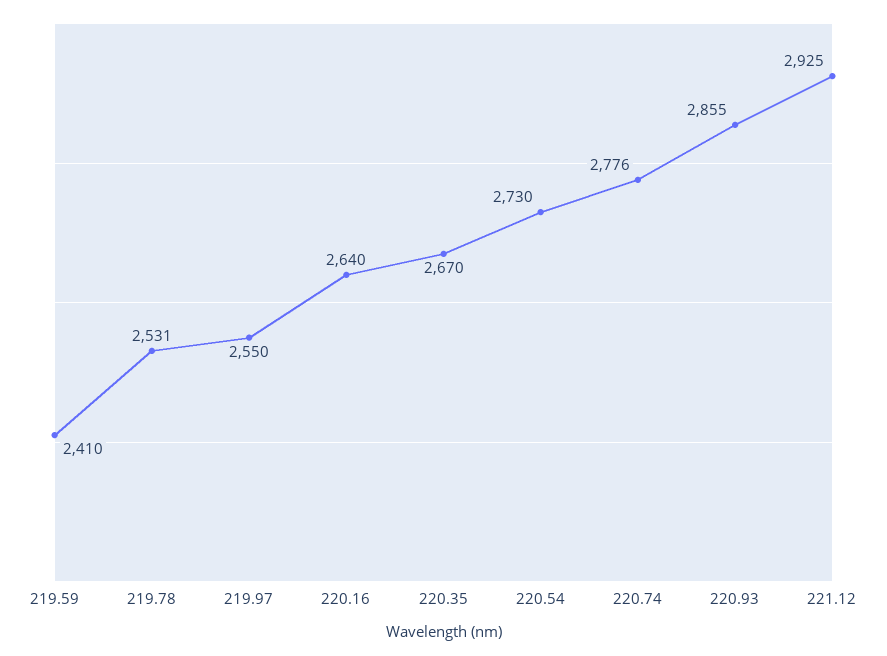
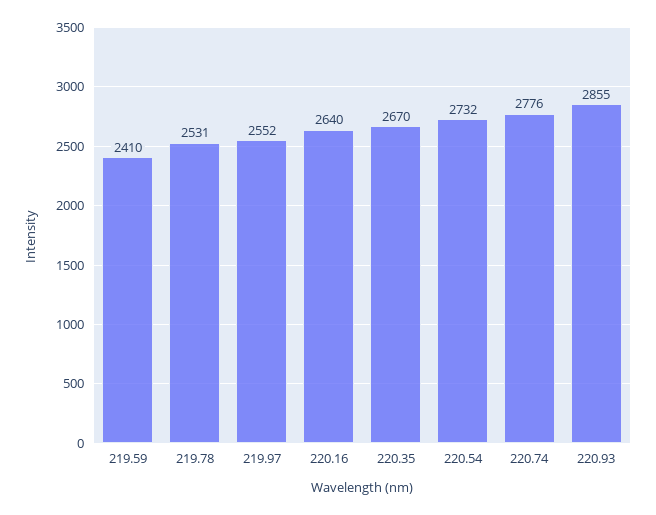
  {
    "219.59": 2410,
    "219.78": 2531,
-   "219.97": 2550,
+   "219.97": 2552,
    "220.16": 2640,
    "220.35": 2670,
-   "220.54": 2730,
+   "220.54": 2732,
    "220.74": 2776,
-   "220.93": 2855,
+   "220.93": 2855
-   "221.12": 2925
  }

